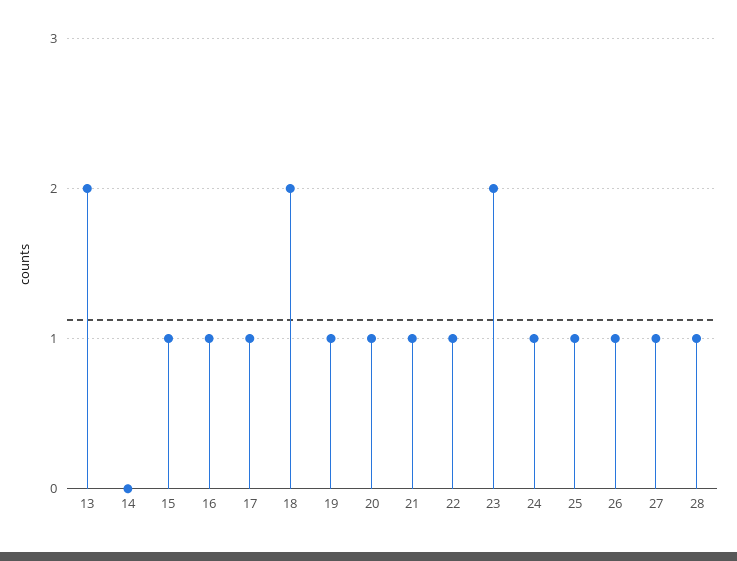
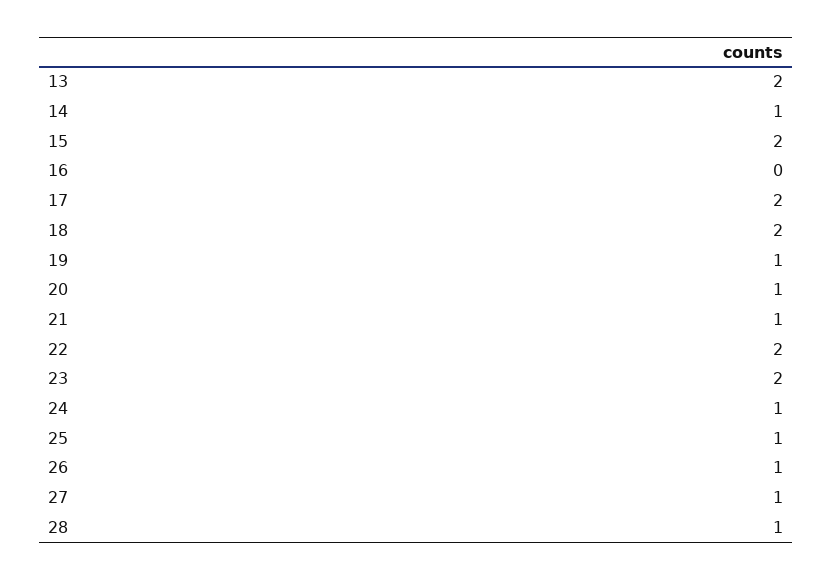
  {
    "13": 2,
-   "14": 0,
+   "14": 1,
-   "15": 1,
+   "15": 2,
-   "16": 1,
+   "16": 0,
-   "17": 1,
+   "17": 2,
    "18": 2,
    "19": 1,
    "20": 1,
    "21": 1,
-   "22": 1,
+   "22": 2,
    "23": 2,
    "24": 1,
    "25": 1,
    "26": 1,
    "27": 1,
    "28": 1
  }

